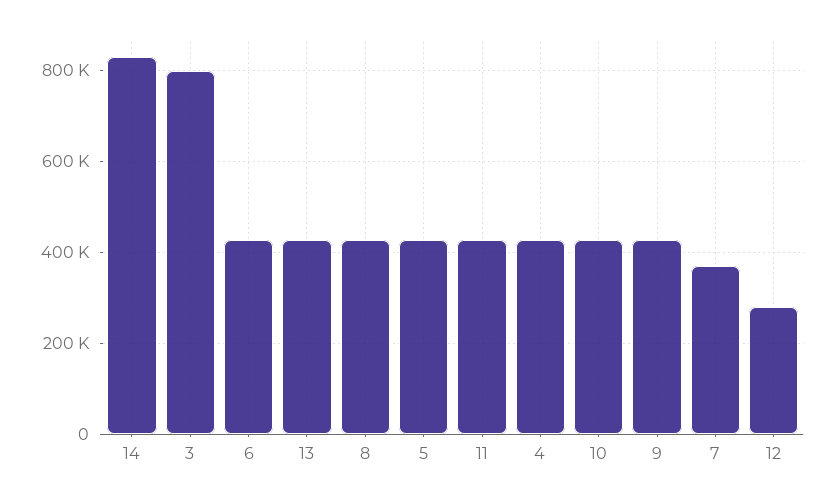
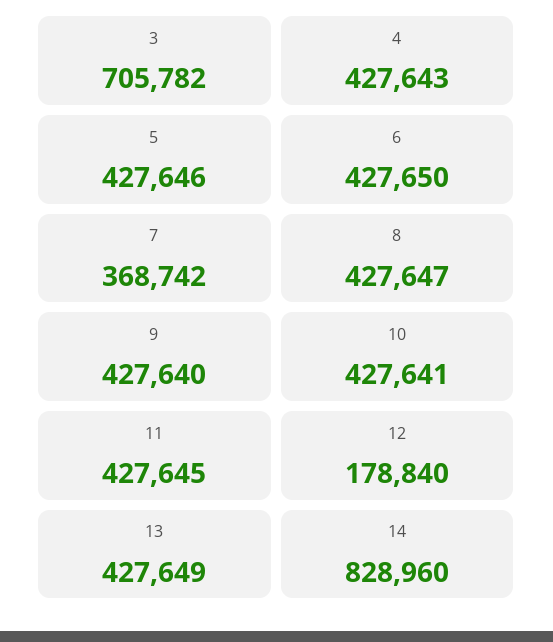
  {
    "14": 828960,
-   "3": 800000,
+   "3": 705782,
    "6": 427650,
    "13": 427649,
    "8": 427647,
    "5": 427646,
    "11": 427645,
    "4": 427643,
    "10": 427641,
    "9": 427640,
    "7": 368742,
-   "12": 280000
+   "12": 178840
  }

